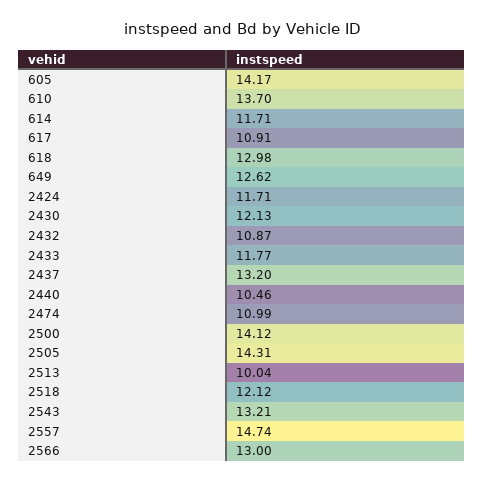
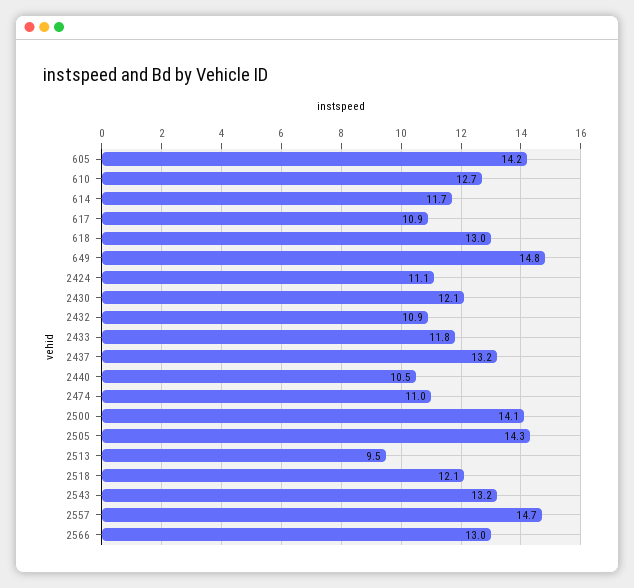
  {
    "605": 14.17,
-   "610": 13.7,
+   "610": 12.7,
    "614": 11.71,
    "617": 10.91,
    "618": 12.98,
-   "649": 12.62,
+   "649": 14.8,
-   "2424": 11.71,
+   "2424": 11.1,
    "2430": 12.13,
    "2432": 10.87,
    "2433": 11.77,
    "2437": 13.2,
    "2440": 10.46,
    "2474": 10.99,
    "2500": 14.12,
    "2505": 14.31,
-   "2513": 10.04,
+   "2513": 9.5,
    "2518": 12.12,
    "2543": 13.21,
    "2557": 14.74,
    "2566": 13
  }

